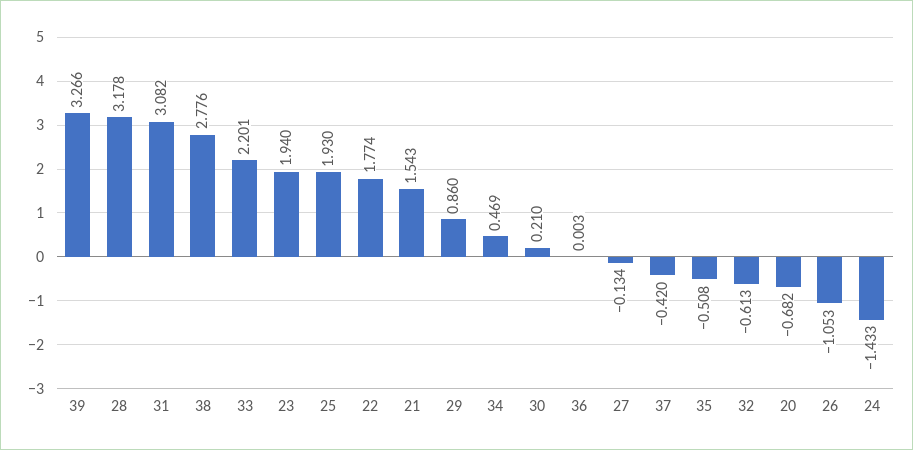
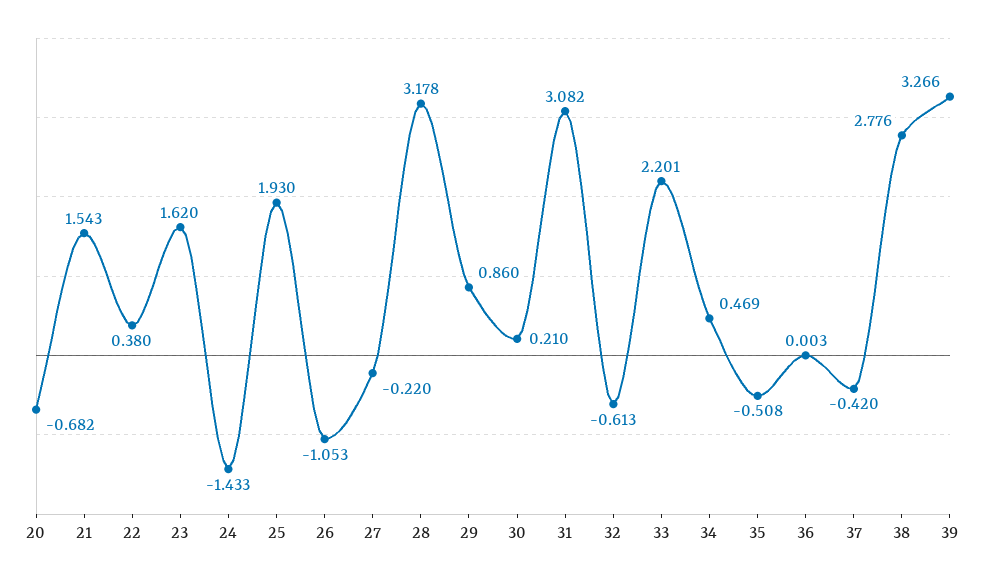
  {
    "39": 3.266,
    "28": 3.178,
    "31": 3.082,
    "38": 2.776,
    "33": 2.201,
-   "23": 1.94,
+   "23": 1.62,
    "25": 1.93,
-   "22": 1.774,
+   "22": 0.38,
    "21": 1.543,
    "29": 0.86,
    "34": 0.469,
    "30": 0.21,
    "36": 0.003,
-   "27": -0.134,
+   "27": -0.22,
    "37": -0.42,
    "35": -0.508,
    "32": -0.613,
    "20": -0.682,
    "26": -1.053,
    "24": -1.433
  }

